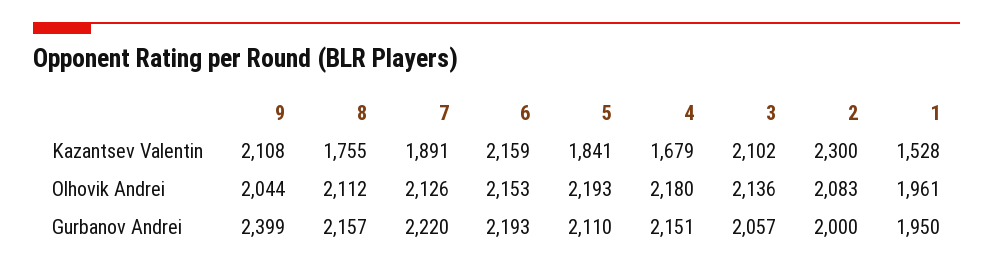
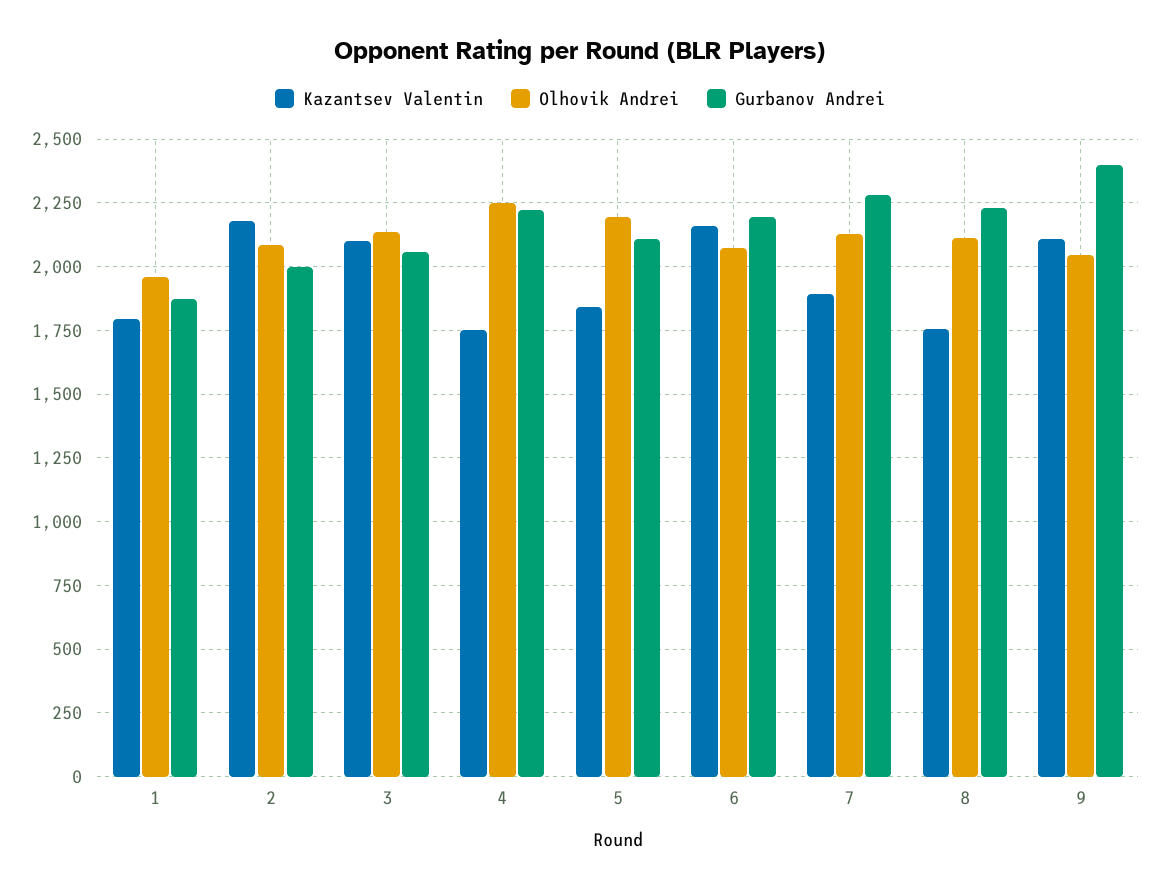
  {
    "Kazantsev Valentin": {
      "9": 2108,
      "8": 1755,
      "7": 1891,
      "6": 2159,
      "5": 1841,
-     "4": 1679,
+     "4": 1750,
      "3": 2102,
-     "2": 2300,
+     "2": 2175,
-     "1": 1528
+     "1": 1800
    },
    "Olhovik Andrei": {
      "9": 2044,
      "8": 2112,
      "7": 2126,
-     "6": 2153,
+     "6": 2075,
      "5": 2193,
-     "4": 2180,
+     "4": 2250,
      "3": 2136,
      "2": 2083,
      "1": 1961
    },
    "Gurbanov Andrei": {
      "9": 2399,
-     "8": 2157,
+     "8": 2225,
-     "7": 2220,
+     "7": 2275,
      "6": 2193,
      "5": 2110,
-     "4": 2151,
+     "4": 2225,
      "3": 2057,
      "2": 2000,
-     "1": 1950
+     "1": 1875
    }
  }

